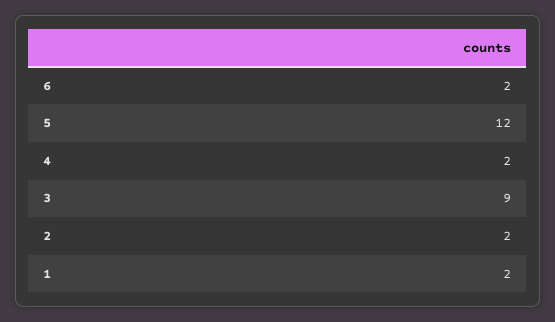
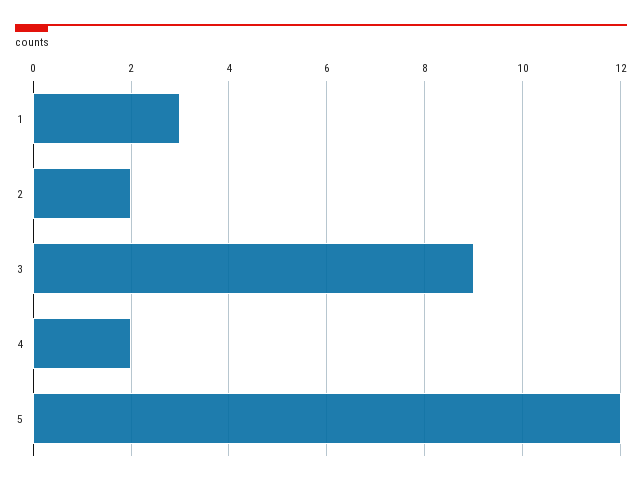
  {
-   "6": 2,
    "5": 12,
    "4": 2,
    "3": 9,
    "2": 2,
-   "1": 2
+   "1": 3
  }

